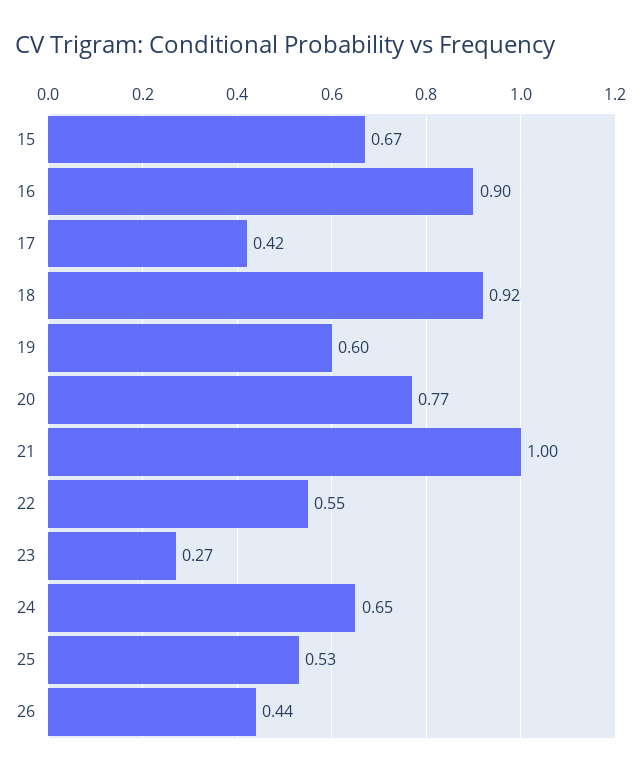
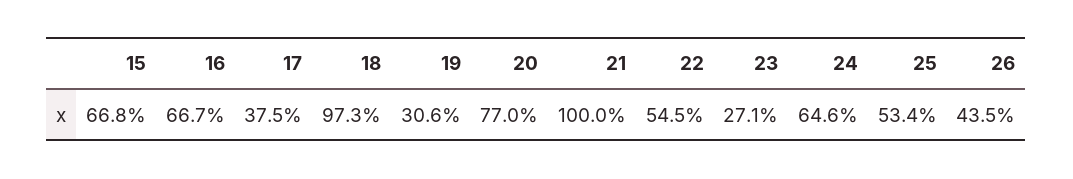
  {
    "15": 0.668,
-   "16": 0.9,
+   "16": 0.667,
-   "17": 0.42,
+   "17": 0.375,
-   "18": 0.92,
+   "18": 0.973,
-   "19": 0.6,
+   "19": 0.306,
    "20": 0.77,
    "21": 1,
    "22": 0.545,
    "23": 0.271,
    "24": 0.646,
    "25": 0.534,
    "26": 0.435
  }

